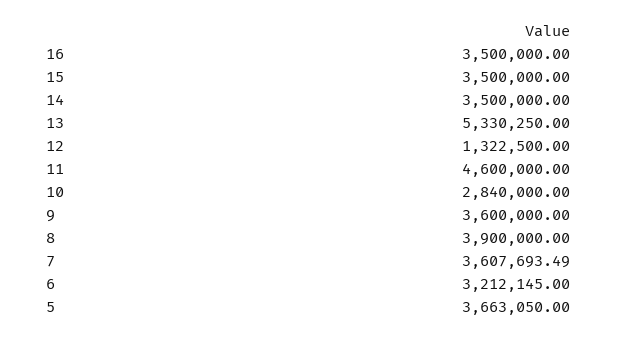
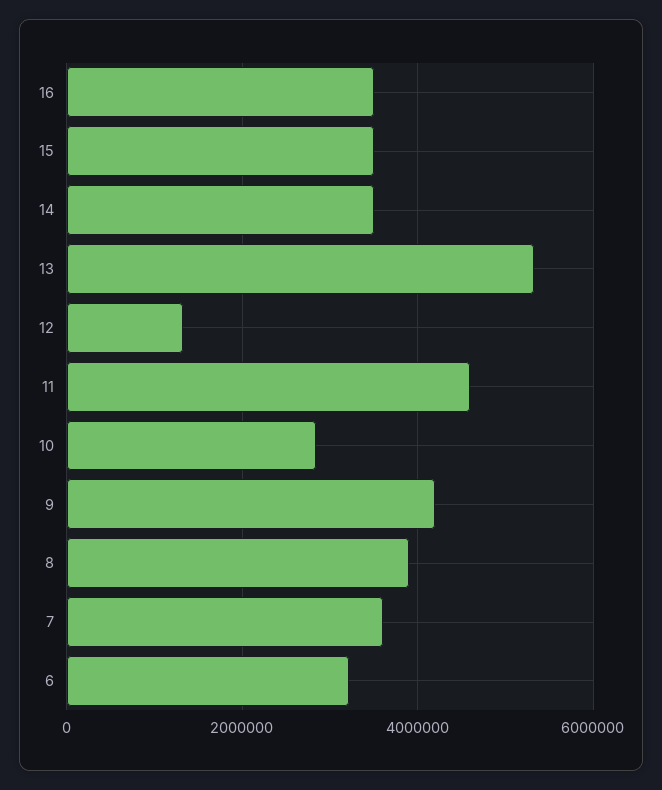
  {
    "16": 3500000,
    "15": 3500000,
    "14": 3500000,
    "13": 5330250,
    "12": 1322500,
    "11": 4600000,
    "10": 2840000,
-   "9": 3600000,
+   "9": 4200000,
    "8": 3900000,
    "7": 3607693.49,
-   "6": 3212145,
+   "6": 3212145
-   "5": 3663050
  }

